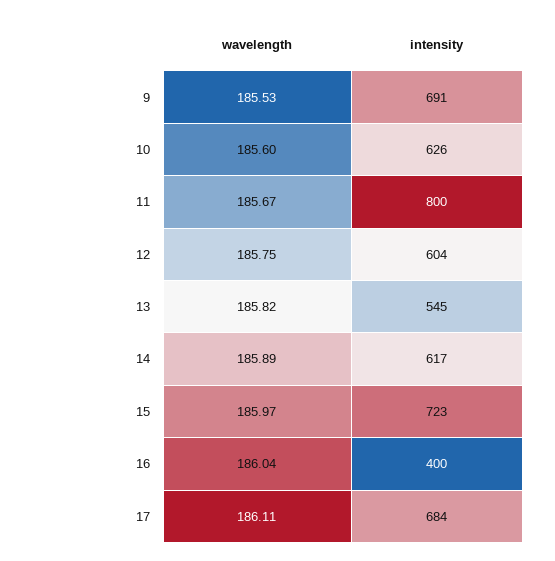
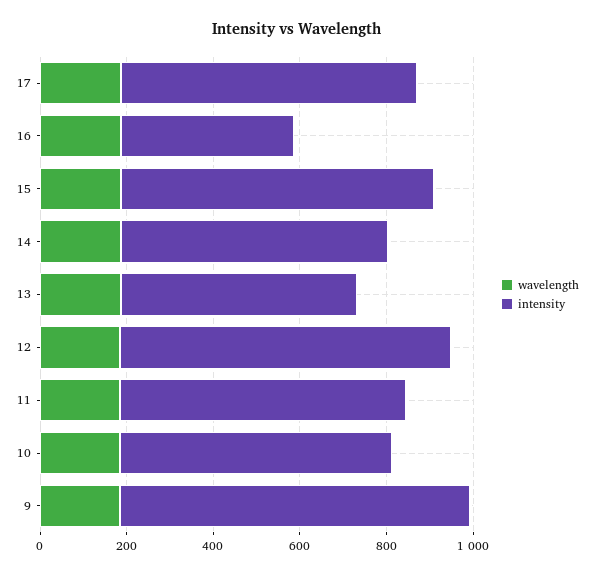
  {
    "wavelength": {
      "9": 185.53,
      "10": 185.6,
      "11": 185.67,
      "12": 185.75,
      "13": 185.82,
      "14": 185.89,
      "15": 185.97,
      "16": 186.04,
      "17": 186.11
    },
    "intensity": {
-     "9": 691,
+     "9": 800,
      "10": 626,
-     "11": 800,
+     "11": 650,
-     "12": 604,
+     "12": 750,
      "13": 545,
      "14": 617,
      "15": 723,
      "16": 400,
      "17": 684
    }
  }

